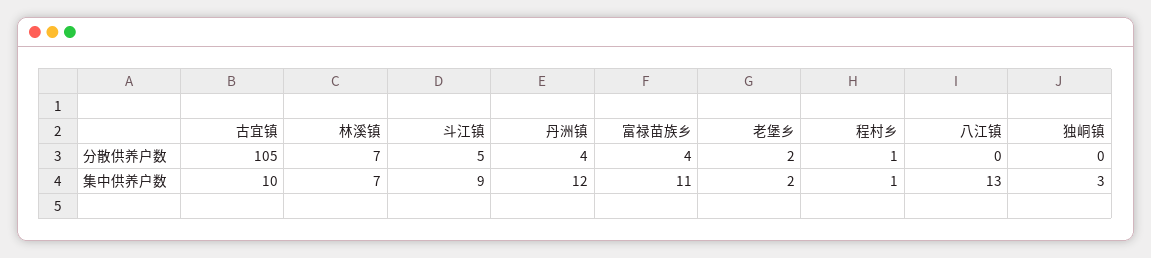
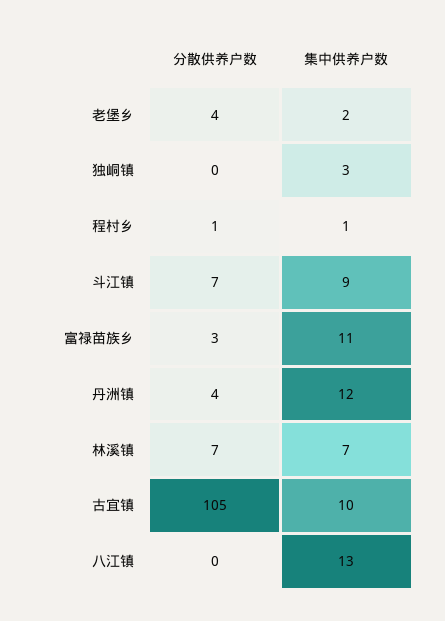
  {
    "古宜镇": {
      "分散供养户数": 105,
      "集中供养户数": 10
    },
    "林溪镇": {
      "分散供养户数": 7,
      "集中供养户数": 7
    },
    "斗江镇": {
-     "分散供养户数": 5,
+     "分散供养户数": 7,
      "集中供养户数": 9
    },
    "丹洲镇": {
      "分散供养户数": 4,
      "集中供养户数": 12
    },
    "富禄苗族乡": {
-     "分散供养户数": 4,
+     "分散供养户数": 3,
      "集中供养户数": 11
    },
    "老堡乡": {
-     "分散供养户数": 2,
+     "分散供养户数": 4,
      "集中供养户数": 2
    },
    "程村乡": {
      "分散供养户数": 1,
      "集中供养户数": 1
    },
    "八江镇": {
      "分散供养户数": 0,
      "集中供养户数": 13
    },
    "独峒镇": {
      "分散供养户数": 0,
      "集中供养户数": 3
    }
  }

